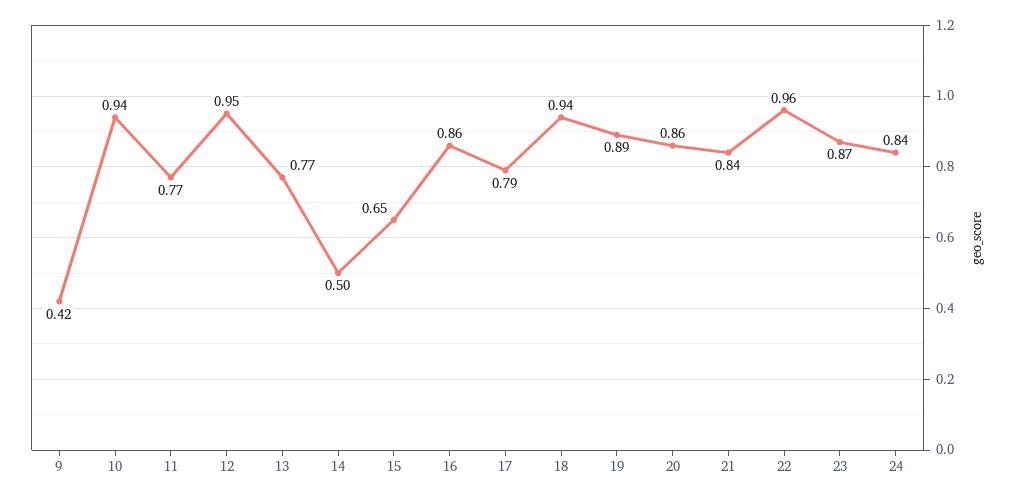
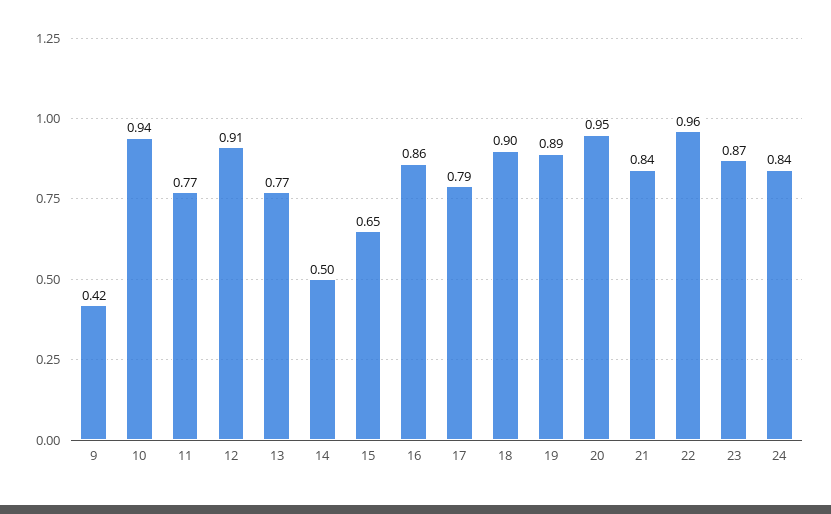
  {
    "9": 0.42,
    "10": 0.94,
    "11": 0.77,
-   "12": 0.95,
+   "12": 0.91,
    "13": 0.77,
    "14": 0.5,
    "15": 0.65,
    "16": 0.86,
    "17": 0.79,
-   "18": 0.94,
+   "18": 0.9,
    "19": 0.89,
-   "20": 0.86,
+   "20": 0.95,
    "21": 0.84,
    "22": 0.96,
    "23": 0.87,
    "24": 0.84
  }

